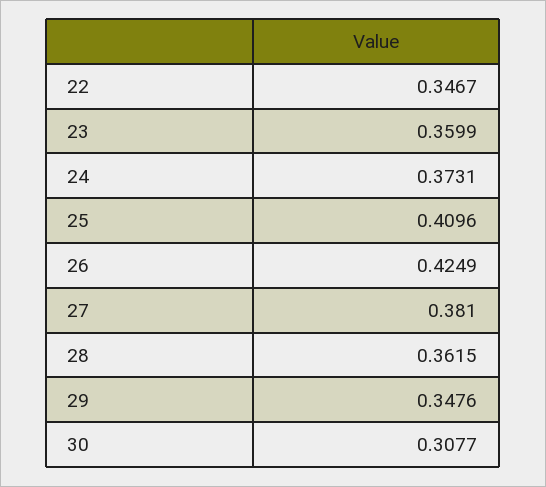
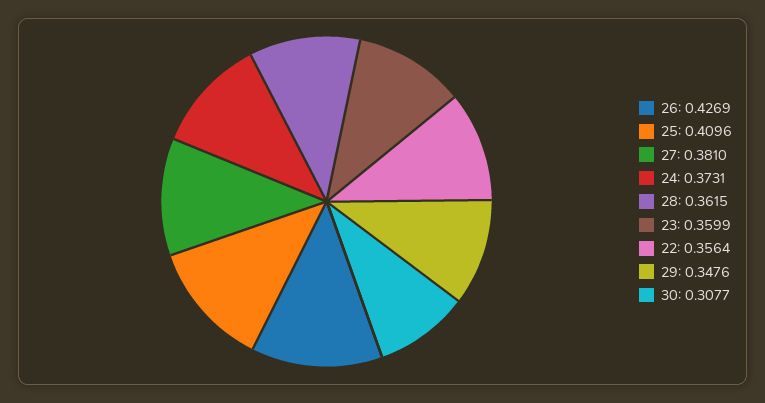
  {
-   "22": 0.3467,
+   "22": 0.3564,
    "23": 0.3599,
    "24": 0.3731,
    "25": 0.4096,
-   "26": 0.4249,
+   "26": 0.4269,
    "27": 0.381,
    "28": 0.3615,
    "29": 0.3476,
    "30": 0.3077
  }

